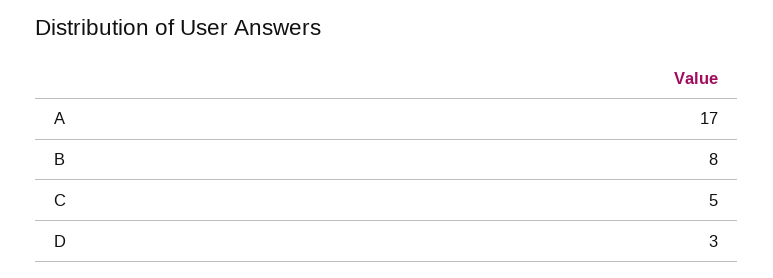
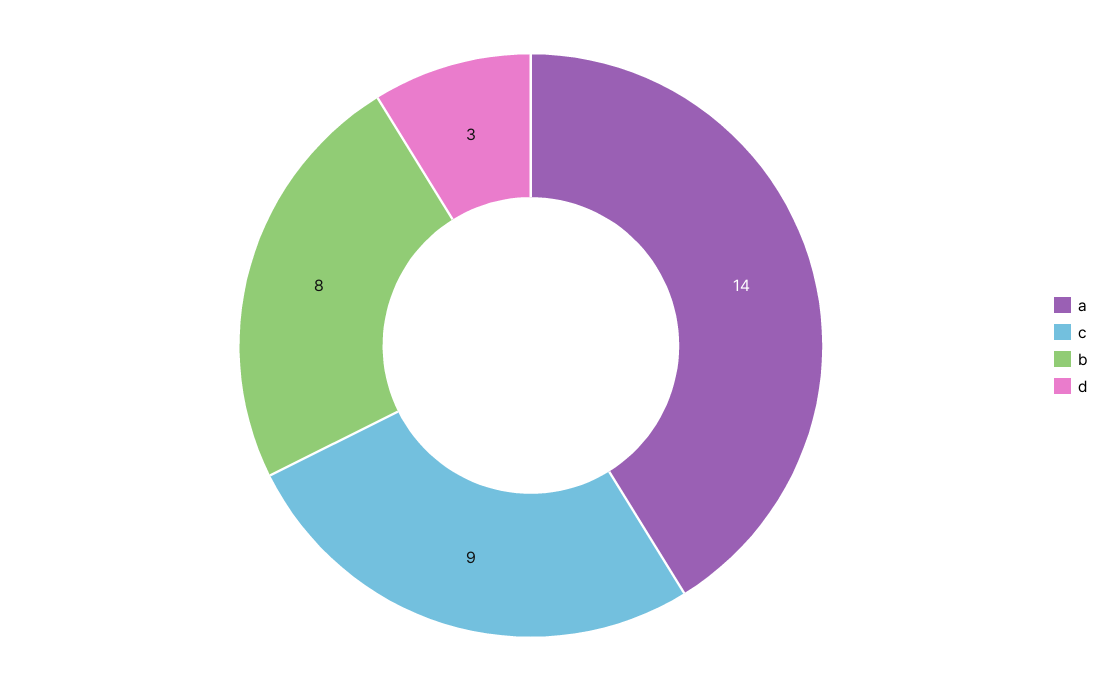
  {
-   "A": 17,
+   "A": 14,
    "B": 8,
-   "C": 5,
+   "C": 9,
    "D": 3
  }

